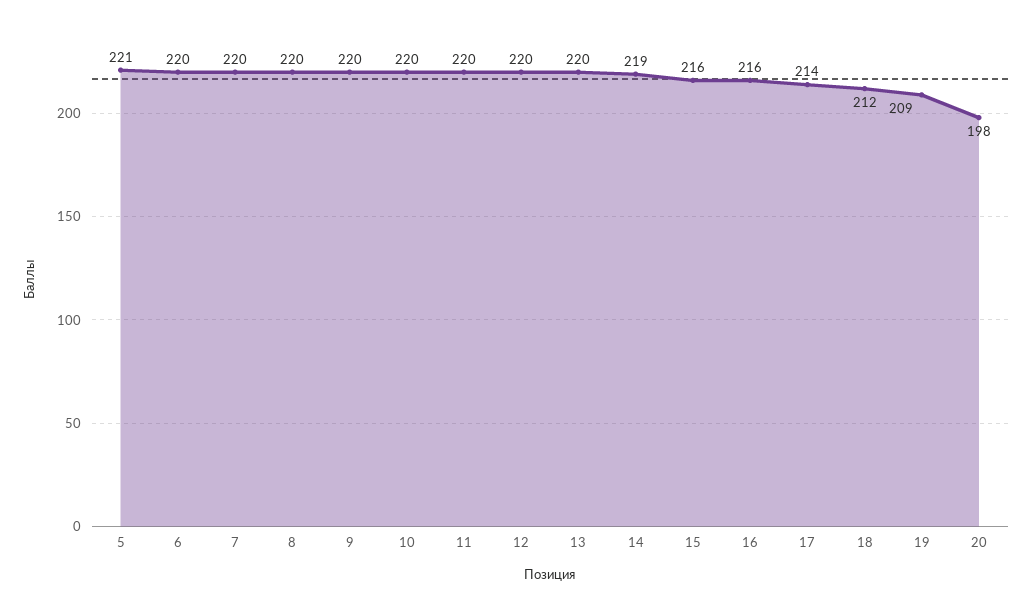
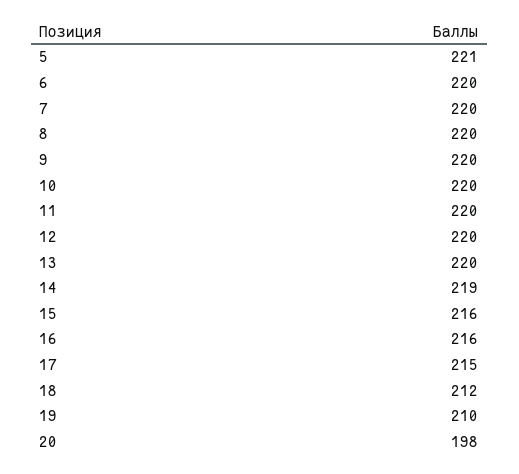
  {
    "5": 221,
    "6": 220,
    "7": 220,
    "8": 220,
    "9": 220,
    "10": 220,
    "11": 220,
    "12": 220,
    "13": 220,
    "14": 219,
    "15": 216,
    "16": 216,
-   "17": 214,
+   "17": 215,
    "18": 212,
-   "19": 209,
+   "19": 210,
    "20": 198
  }

